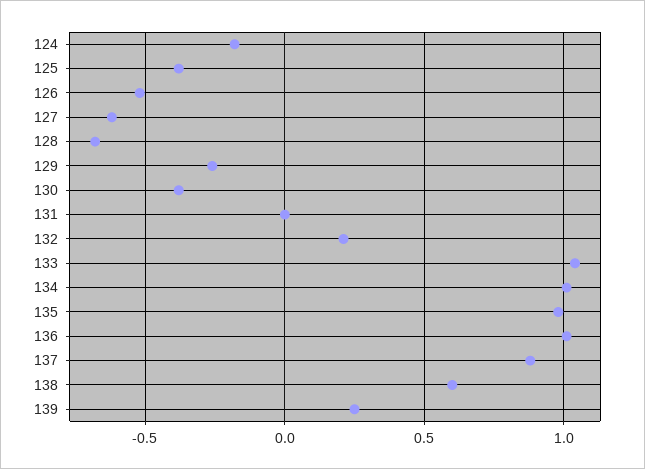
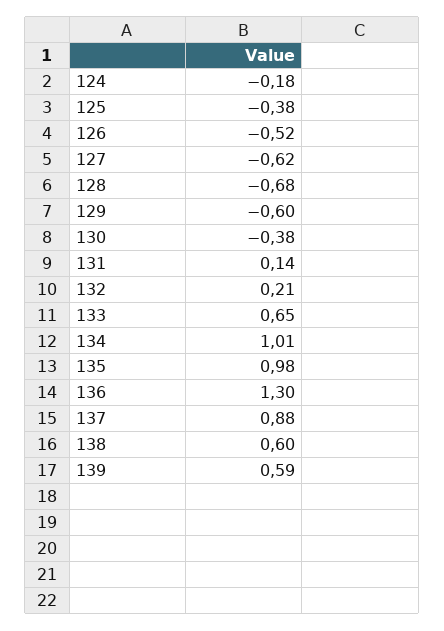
  {
    "124": -0.18,
    "125": -0.38,
    "126": -0.52,
    "127": -0.62,
    "128": -0.68,
-   "129": -0.25,
+   "129": -0.6,
    "130": -0.38,
-   "131": 0,
+   "131": 0.14,
    "132": 0.21,
-   "133": 1.05,
+   "133": 0.65,
    "134": 1.01,
    "135": 0.98,
-   "136": 1,
+   "136": 1.3,
    "137": 0.88,
    "138": 0.6,
-   "139": 0.25
+   "139": 0.59
  }

